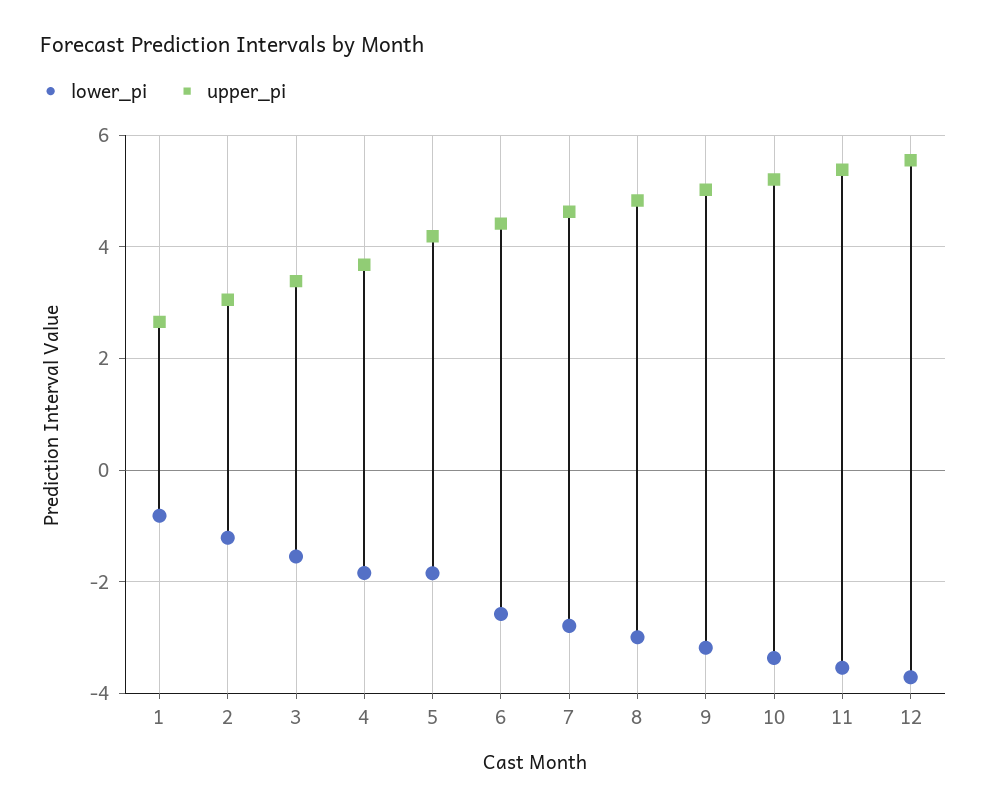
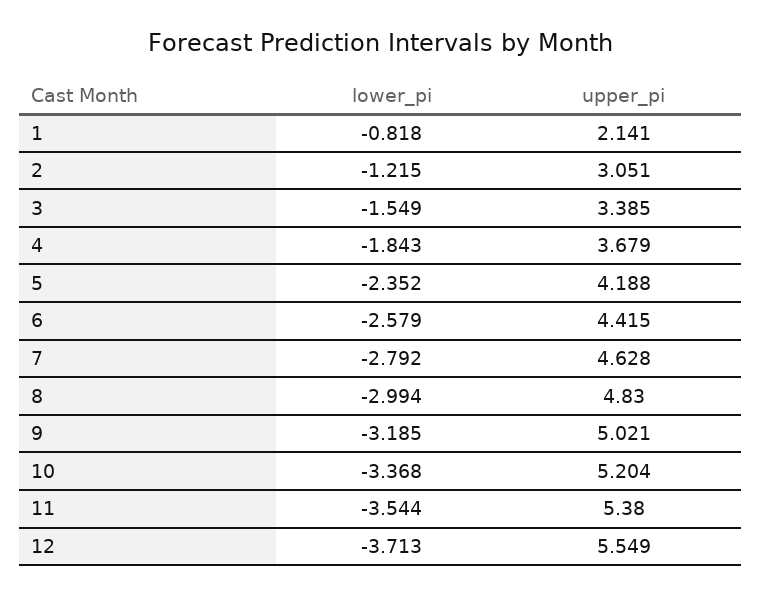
  {
    "lower_pi": {
      "1": -0.818,
      "2": -1.215,
      "3": -1.549,
      "4": -1.843,
-     "5": -1.8,
+     "5": -2.352,
      "6": -2.579,
      "7": -2.792,
      "8": -2.994,
      "9": -3.185,
      "10": -3.368,
      "11": -3.544,
      "12": -3.713
    },
    "upper_pi": {
-     "1": 2.6,
+     "1": 2.141,
      "2": 3.051,
      "3": 3.385,
      "4": 3.679,
      "5": 4.188,
      "6": 4.415,
      "7": 4.628,
      "8": 4.83,
      "9": 5.021,
      "10": 5.204,
      "11": 5.38,
      "12": 5.549
    }
  }

